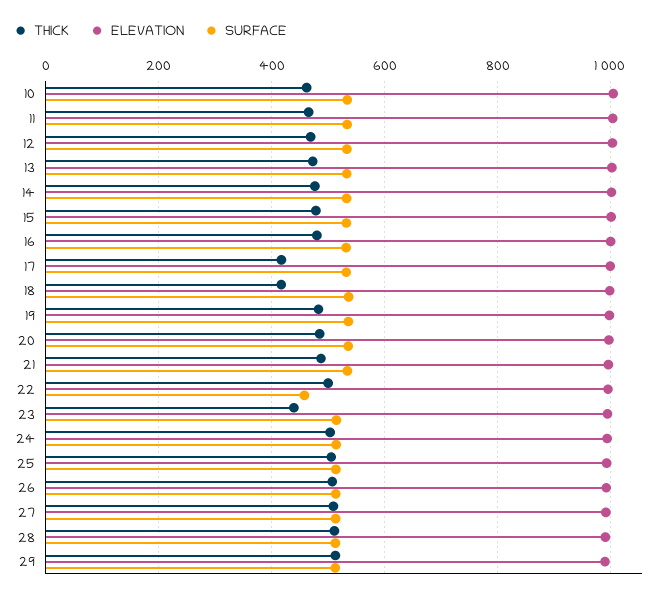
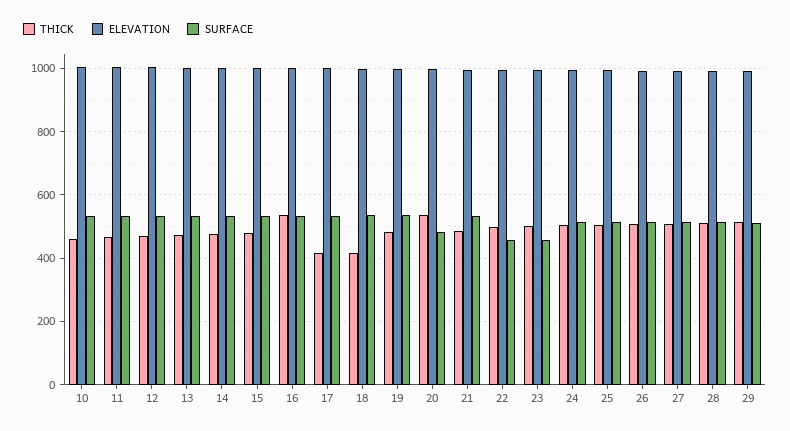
  {
    "THICK": {
      "10": 460,
      "11": 460,
      "12": 460,
      "13": 480,
      "14": 480,
      "15": 480,
-     "16": 480,
+     "16": 540,
      "17": 420,
      "18": 420,
      "19": 480,
-     "20": 480,
+     "20": 540,
      "21": 480,
      "22": 500,
-     "23": 440,
+     "23": 500,
      "24": 500,
      "25": 500,
      "26": 500,
      "27": 500,
      "28": 520,
      "29": 520
    },
    "ELEVATION": {
      "10": 1000,
      "11": 1000,
      "12": 1000,
      "13": 1000,
      "14": 1000,
      "15": 1000,
      "16": 1000,
      "17": 1000,
      "18": 1000,
      "19": 1000,
      "20": 1000,
      "21": 1000,
      "22": 1000,
      "23": 1000,
      "24": 1000,
      "25": 1000,
      "26": 1000,
      "27": 1000,
      "28": 1000,
      "29": 1000
    },
    "SURFACE": {
      "10": 540,
      "11": 540,
      "12": 540,
      "13": 540,
      "14": 540,
      "15": 540,
      "16": 540,
      "17": 540,
      "18": 540,
      "19": 540,
-     "20": 540,
+     "20": 480,
      "21": 540,
      "22": 460,
-     "23": 520,
+     "23": 460,
      "24": 520,
      "25": 520,
      "26": 520,
      "27": 520,
      "28": 520,
      "29": 520
    }
  }

